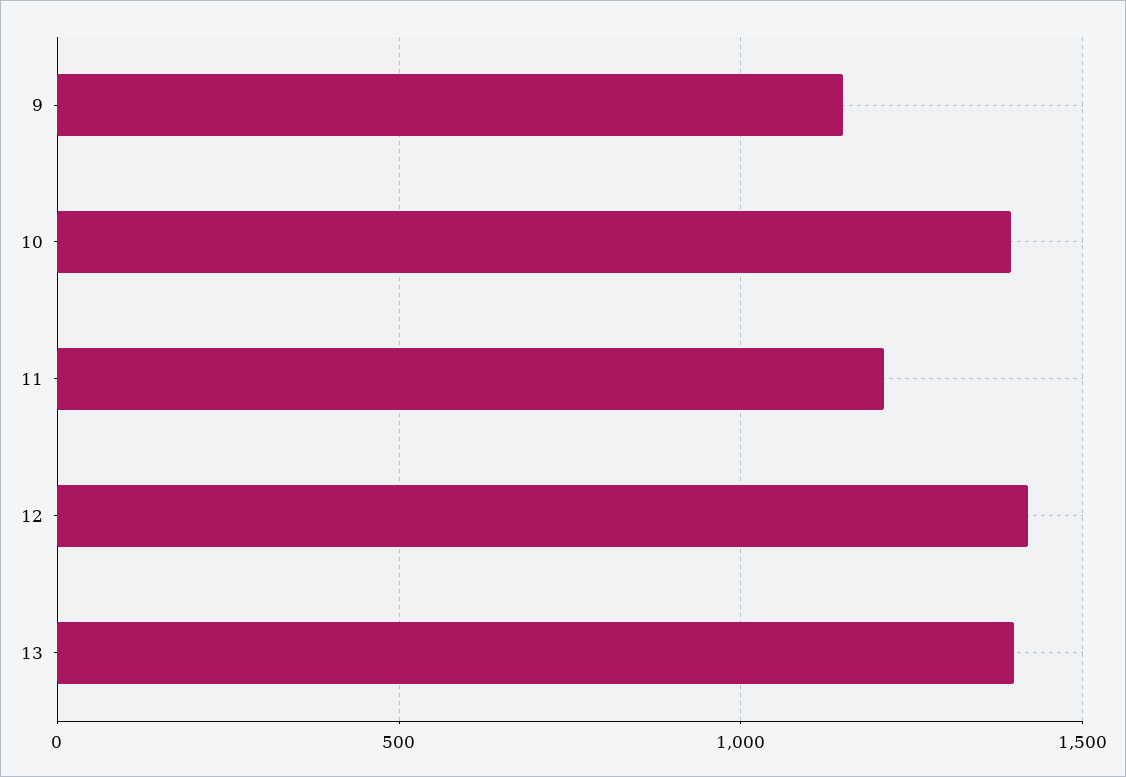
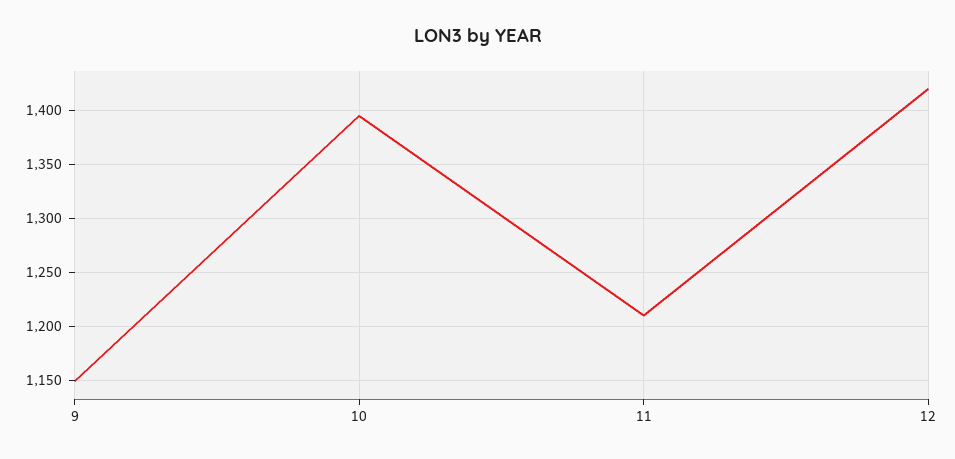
  {
    "9": 1150,
    "10": 1400,
    "11": 1210,
-   "12": 1420,
+   "12": 1420
-   "13": 1400
  }

